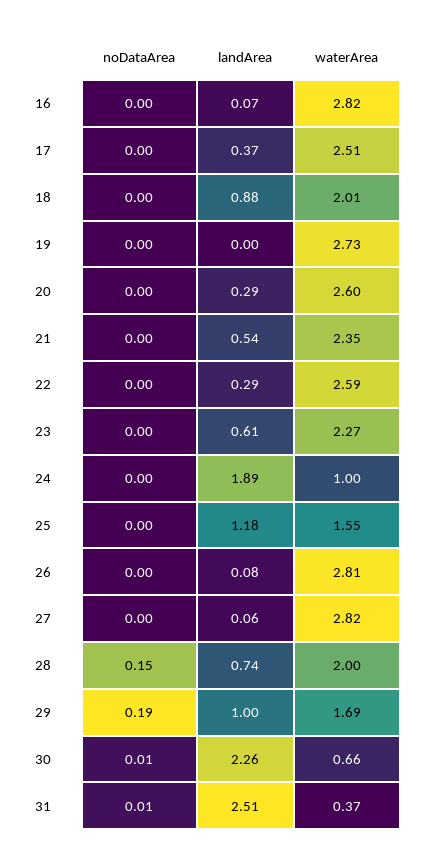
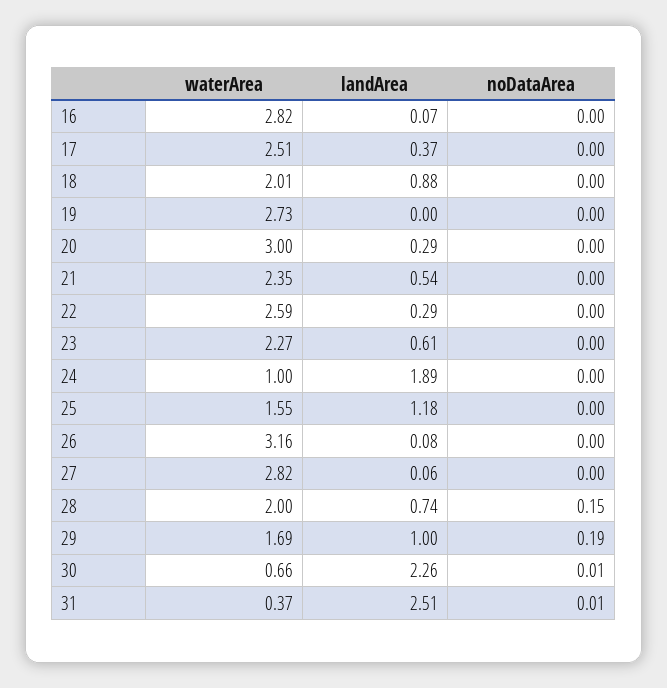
  {
    "noDataArea": {
      "16": 0,
      "17": 0,
      "18": 0,
      "19": 0,
      "20": 0,
      "21": 0,
      "22": 0,
      "23": 0,
      "24": 0,
      "25": 0,
      "26": 0,
      "27": 0,
      "28": 0.15,
      "29": 0.19,
      "30": 0.01,
      "31": 0.01
    },
    "landArea": {
      "16": 0.07,
      "17": 0.37,
      "18": 0.88,
      "19": 0,
      "20": 0.29,
      "21": 0.54,
      "22": 0.29,
      "23": 0.61,
      "24": 1.89,
      "25": 1.18,
      "26": 0.08,
      "27": 0.06,
      "28": 0.74,
      "29": 1,
      "30": 2.26,
      "31": 2.51
    },
    "waterArea": {
      "16": 2.82,
      "17": 2.51,
      "18": 2.01,
      "19": 2.73,
-     "20": 2.6,
+     "20": 3,
      "21": 2.35,
      "22": 2.59,
      "23": 2.27,
      "24": 1,
      "25": 1.55,
-     "26": 2.81,
+     "26": 3.16,
      "27": 2.82,
      "28": 2,
      "29": 1.69,
      "30": 0.66,
      "31": 0.37
    }
  }

